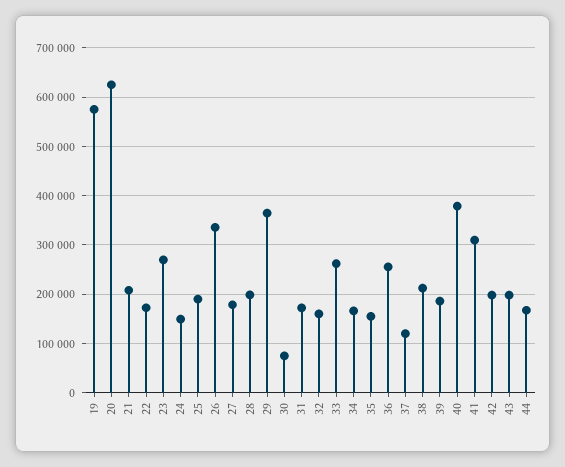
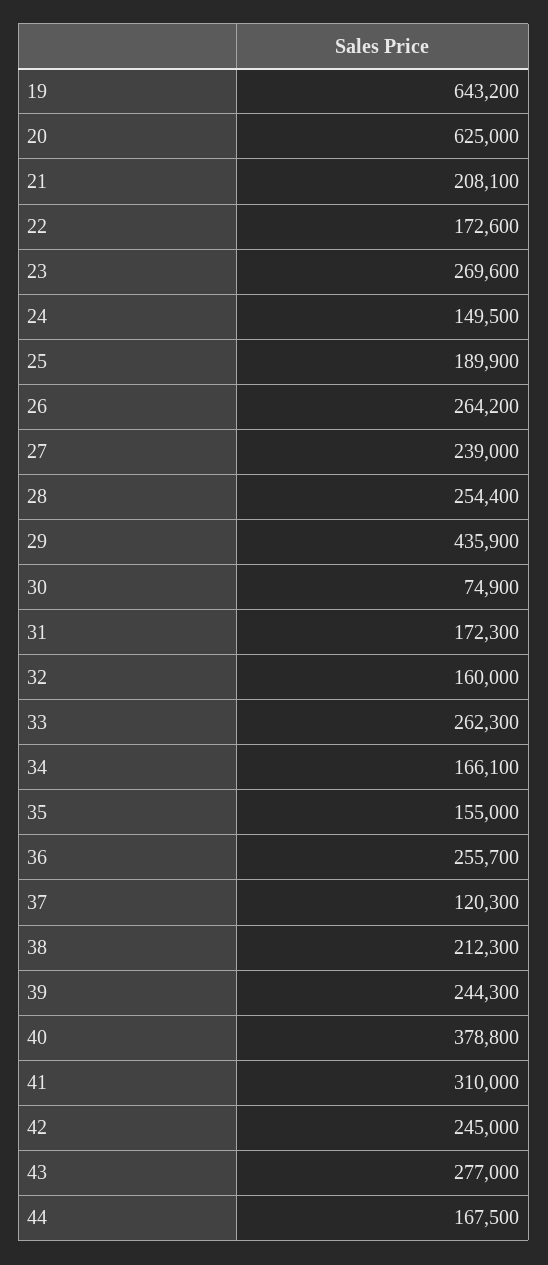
  {
-   "19": 580000,
+   "19": 643200,
    "20": 625000,
    "21": 208100,
    "22": 172600,
    "23": 269600,
    "24": 149500,
    "25": 189900,
-   "26": 340000,
+   "26": 264200,
-   "27": 180000,
+   "27": 239000,
-   "28": 200000,
+   "28": 254400,
-   "29": 360000,
+   "29": 435900,
    "30": 74900,
    "31": 172300,
    "32": 160000,
    "33": 262300,
    "34": 166100,
    "35": 155000,
    "36": 255700,
    "37": 120300,
    "38": 212300,
-   "39": 180000,
+   "39": 244300,
    "40": 378800,
    "41": 310000,
-   "42": 200000,
+   "42": 245000,
-   "43": 200000,
+   "43": 277000,
    "44": 167500
  }

